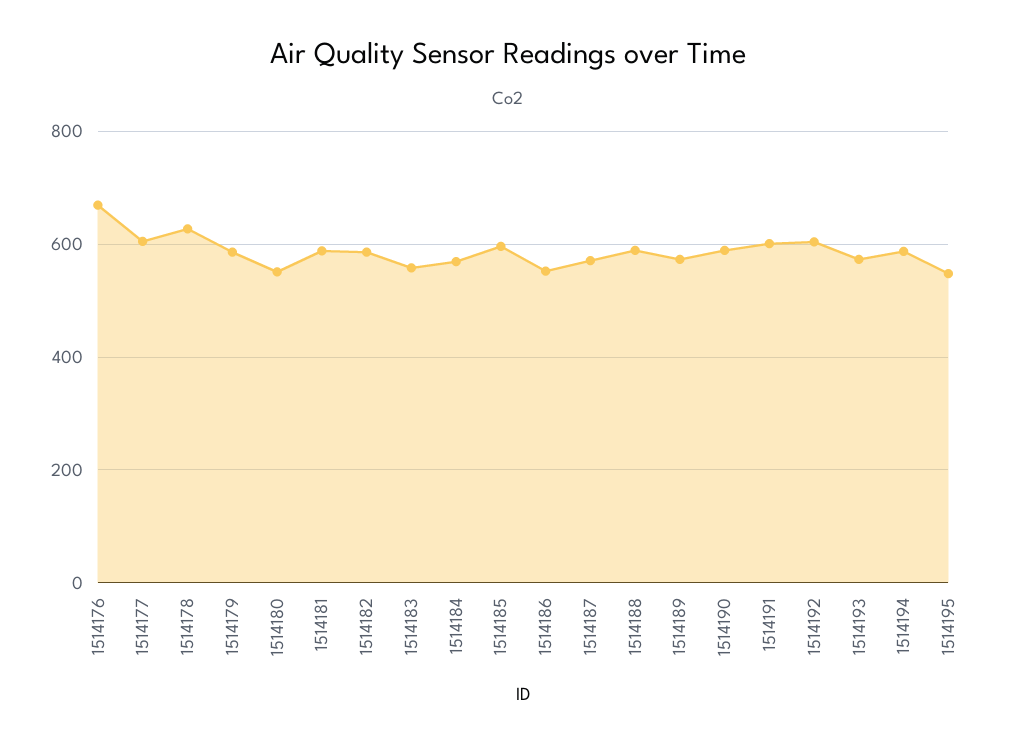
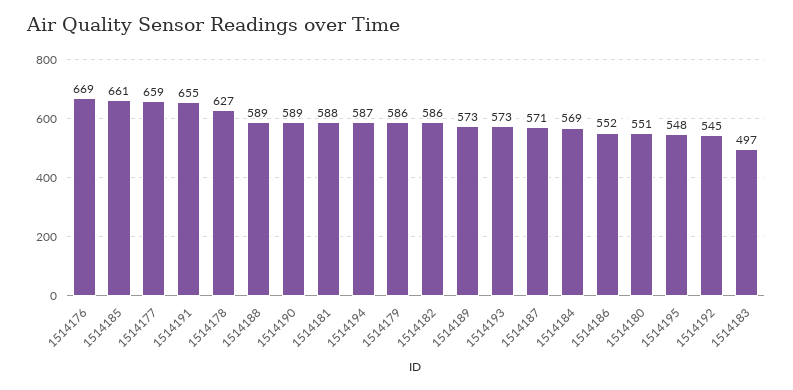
  {
    "1514176": 669,
-   "1514177": 600,
+   "1514177": 659,
    "1514178": 627,
    "1514179": 586,
    "1514180": 551,
    "1514181": 588,
    "1514182": 586,
-   "1514183": 560,
+   "1514183": 497,
    "1514184": 569,
-   "1514185": 600,
+   "1514185": 661,
    "1514186": 552,
    "1514187": 571,
    "1514188": 589,
    "1514189": 573,
    "1514190": 589,
-   "1514191": 600,
+   "1514191": 655,
-   "1514192": 600,
+   "1514192": 545,
    "1514193": 573,
    "1514194": 587,
    "1514195": 548
  }

